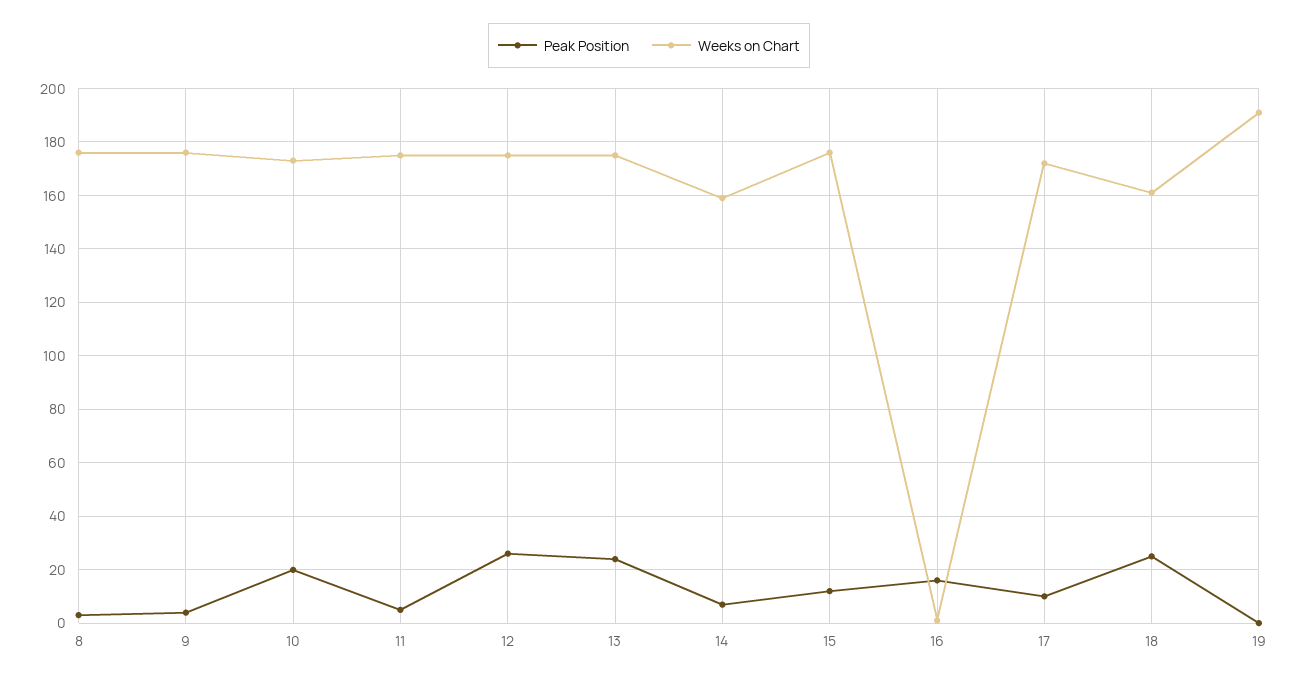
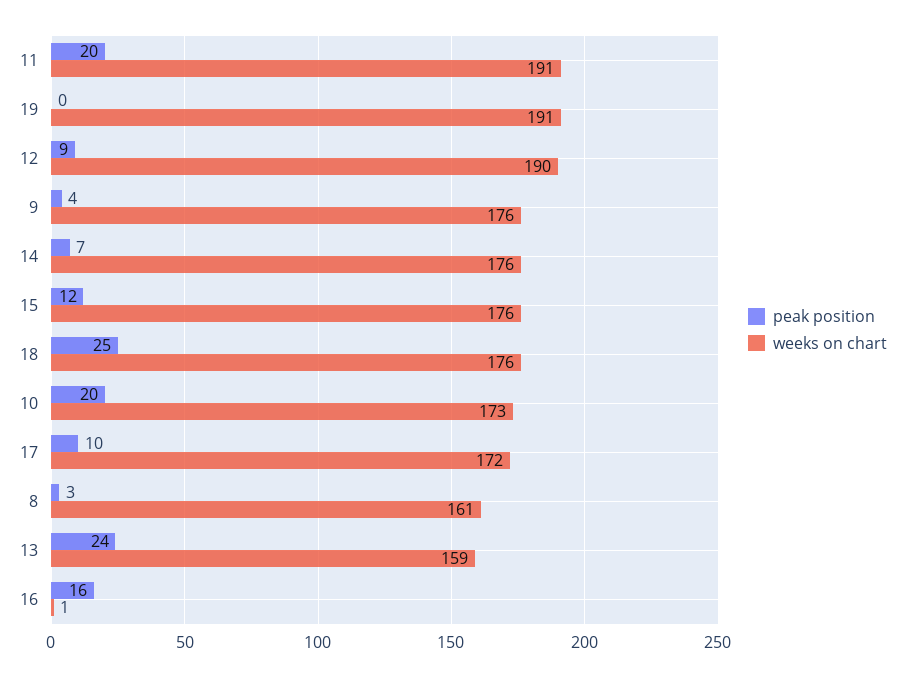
  {
    "Peak Position": {
      "8": 3,
      "9": 4,
      "10": 20,
-     "11": 5,
+     "11": 20,
-     "12": 25,
+     "12": 9,
      "13": 24,
      "14": 7,
      "15": 12,
      "16": 16,
      "17": 10,
      "18": 25,
      "19": 0
    },
    "Weeks on Chart": {
-     "8": 175,
+     "8": 161,
      "9": 176,
      "10": 173,
-     "11": 175,
+     "11": 191,
-     "12": 175,
+     "12": 190,
-     "13": 175,
+     "13": 159,
-     "14": 160,
+     "14": 176,
      "15": 176,
      "16": 1,
      "17": 172,
-     "18": 160,
+     "18": 176,
      "19": 191
    }
  }

